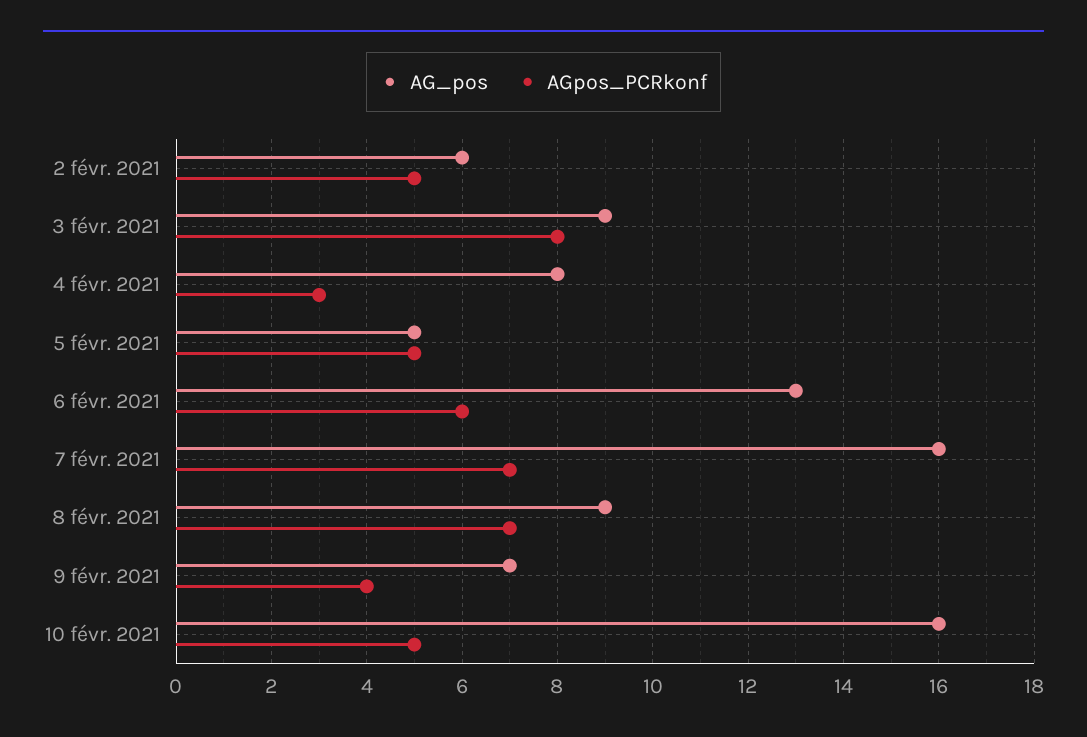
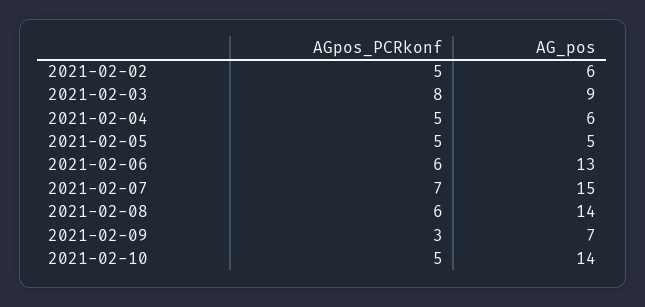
  {
    "AG_pos": {
      "2 févr. 2021": 6,
      "3 févr. 2021": 9,
-     "4 févr. 2021": 8,
+     "4 févr. 2021": 6,
      "5 févr. 2021": 5,
      "6 févr. 2021": 13,
-     "7 févr. 2021": 16,
+     "7 févr. 2021": 15,
-     "8 févr. 2021": 9,
+     "8 févr. 2021": 14,
      "9 févr. 2021": 7,
-     "10 févr. 2021": 16
+     "10 févr. 2021": 14
    },
    "AGpos_PCRkonf": {
      "2 févr. 2021": 5,
      "3 févr. 2021": 8,
-     "4 févr. 2021": 3,
+     "4 févr. 2021": 5,
      "5 févr. 2021": 5,
      "6 févr. 2021": 6,
      "7 févr. 2021": 7,
-     "8 févr. 2021": 7,
+     "8 févr. 2021": 6,
-     "9 févr. 2021": 4,
+     "9 févr. 2021": 3,
      "10 févr. 2021": 5
    }
  }

